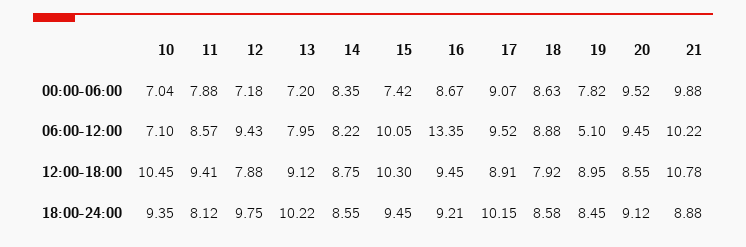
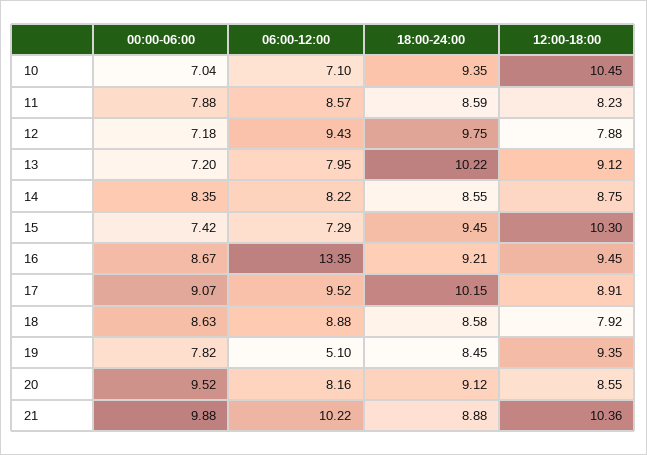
  {
    "10": {
      "00:00-06:00": 7.04,
      "06:00-12:00": 7.1,
      "12:00-18:00": 10.45,
      "18:00-24:00": 9.35
    },
    "11": {
      "00:00-06:00": 7.88,
      "06:00-12:00": 8.57,
-     "12:00-18:00": 9.41,
+     "12:00-18:00": 8.23,
-     "18:00-24:00": 8.12
+     "18:00-24:00": 8.59
    },
    "12": {
      "00:00-06:00": 7.18,
      "06:00-12:00": 9.43,
      "12:00-18:00": 7.88,
      "18:00-24:00": 9.75
    },
    "13": {
      "00:00-06:00": 7.2,
      "06:00-12:00": 7.95,
      "12:00-18:00": 9.12,
      "18:00-24:00": 10.22
    },
    "14": {
      "00:00-06:00": 8.35,
      "06:00-12:00": 8.22,
      "12:00-18:00": 8.75,
      "18:00-24:00": 8.55
    },
    "15": {
      "00:00-06:00": 7.42,
-     "06:00-12:00": 10.05,
+     "06:00-12:00": 7.29,
      "12:00-18:00": 10.3,
      "18:00-24:00": 9.45
    },
    "16": {
      "00:00-06:00": 8.67,
      "06:00-12:00": 13.35,
      "12:00-18:00": 9.45,
      "18:00-24:00": 9.21
    },
    "17": {
      "00:00-06:00": 9.07,
      "06:00-12:00": 9.52,
      "12:00-18:00": 8.91,
      "18:00-24:00": 10.15
    },
    "18": {
      "00:00-06:00": 8.63,
      "06:00-12:00": 8.88,
      "12:00-18:00": 7.92,
      "18:00-24:00": 8.58
    },
    "19": {
      "00:00-06:00": 7.82,
      "06:00-12:00": 5.1,
-     "12:00-18:00": 8.95,
+     "12:00-18:00": 9.35,
      "18:00-24:00": 8.45
    },
    "20": {
      "00:00-06:00": 9.52,
-     "06:00-12:00": 9.45,
+     "06:00-12:00": 8.16,
      "12:00-18:00": 8.55,
      "18:00-24:00": 9.12
    },
    "21": {
      "00:00-06:00": 9.88,
      "06:00-12:00": 10.22,
-     "12:00-18:00": 10.78,
+     "12:00-18:00": 10.36,
      "18:00-24:00": 8.88
    }
  }

